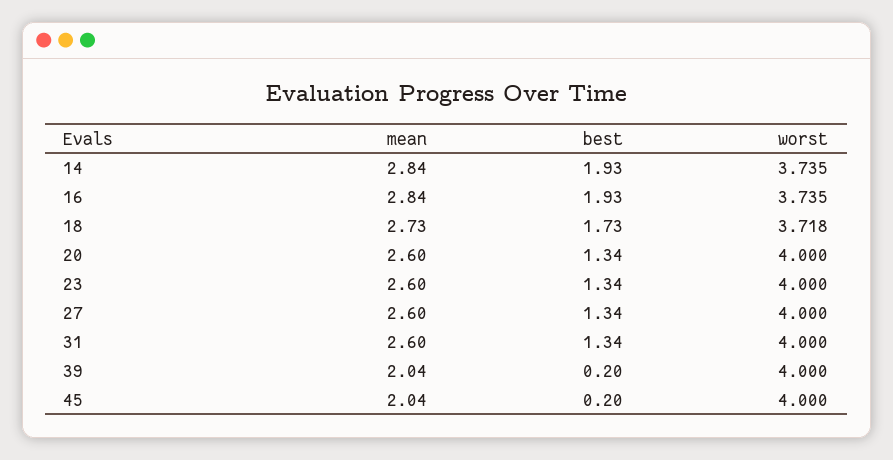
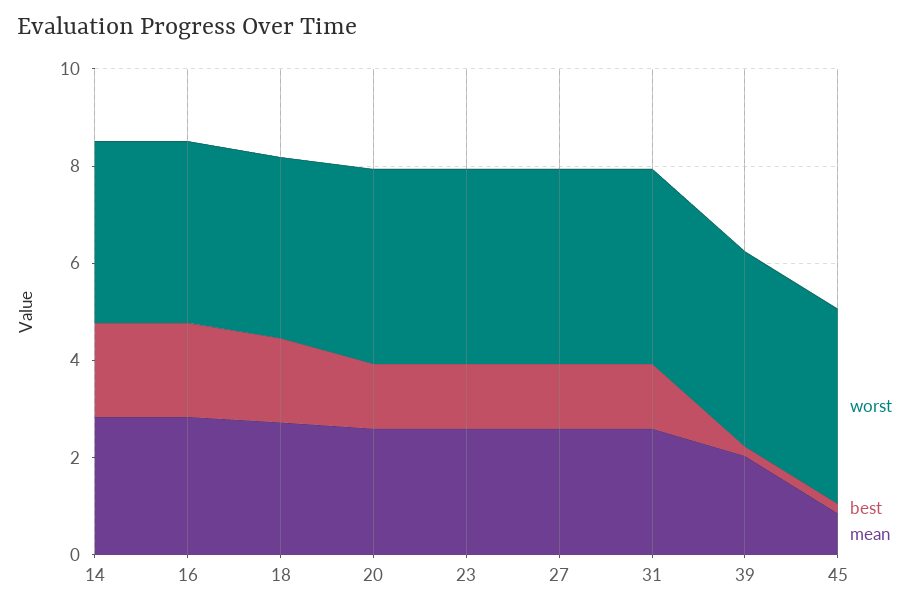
  {
    "mean": {
      "14": 2.84,
      "16": 2.84,
      "18": 2.73,
      "20": 2.6,
      "23": 2.6,
      "27": 2.6,
      "31": 2.6,
      "39": 2.04,
-     "45": 2.04
+     "45": 1
    },
    "best": {
      "14": 1.93,
      "16": 1.93,
      "18": 1.73,
      "20": 1.34,
      "23": 1.34,
      "27": 1.34,
      "31": 1.34,
      "39": 0.2,
      "45": 0.2
    },
    "worst": {
      "14": 3.735,
      "16": 3.735,
      "18": 3.718,
      "20": 4,
      "23": 4,
      "27": 4,
      "31": 4,
      "39": 4,
      "45": 4
    }
  }

